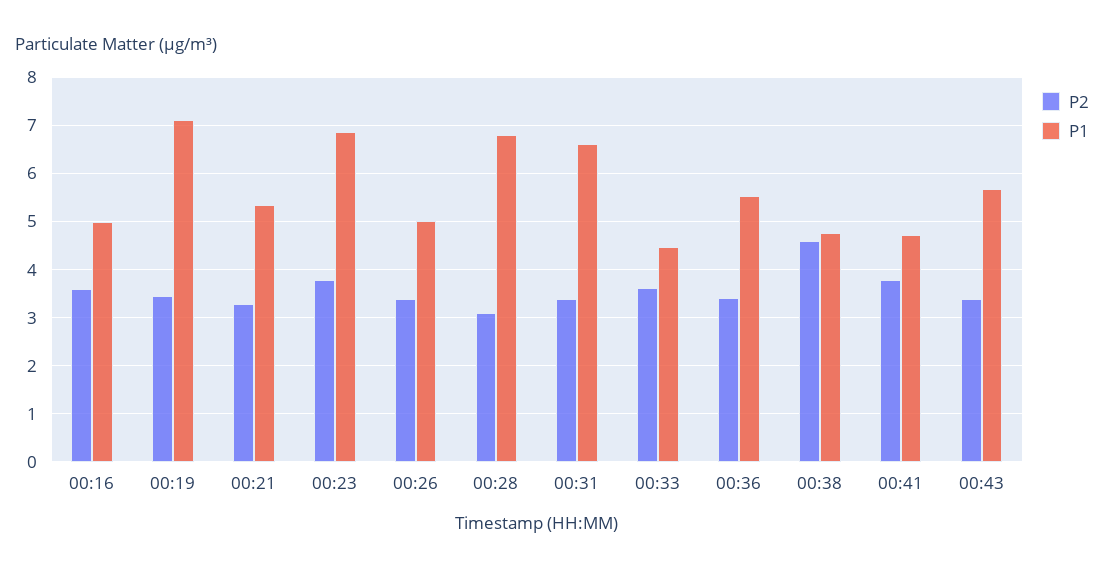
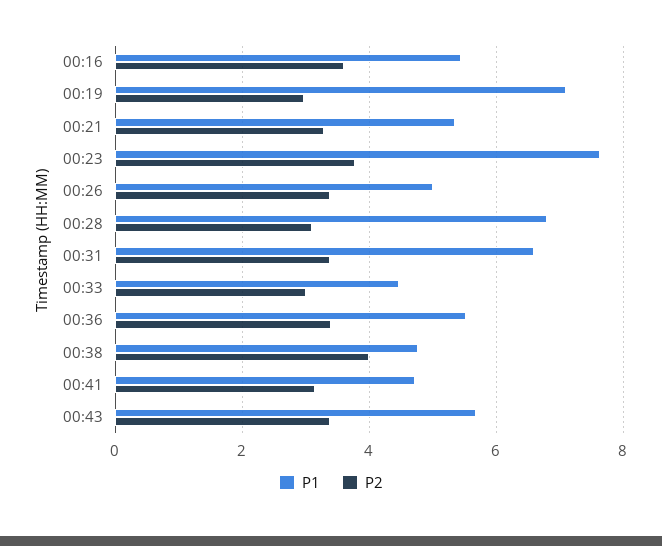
  {
    "P2": {
      "00:16": 3.6,
-     "00:19": 3.4,
+     "00:19": 3,
      "00:21": 3.2,
      "00:23": 3.8,
      "00:26": 3.4,
      "00:28": 3.2,
      "00:31": 3.4,
-     "00:33": 3.6,
+     "00:33": 3,
      "00:36": 3.4,
-     "00:38": 4.6,
+     "00:38": 4,
-     "00:41": 3.8,
+     "00:41": 3.2,
      "00:43": 3.4
    },
    "P1": {
-     "00:16": 5,
+     "00:16": 5.4,
      "00:19": 7.2,
      "00:21": 5.4,
-     "00:23": 6.8,
+     "00:23": 7.6,
      "00:26": 5,
      "00:28": 6.8,
      "00:31": 6.6,
      "00:33": 4.4,
      "00:36": 5.6,
      "00:38": 4.8,
      "00:41": 4.8,
      "00:43": 5.6
    }
  }

